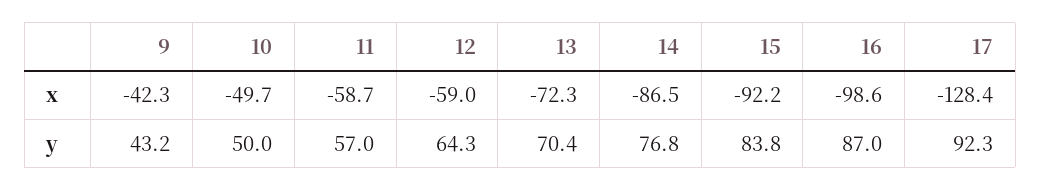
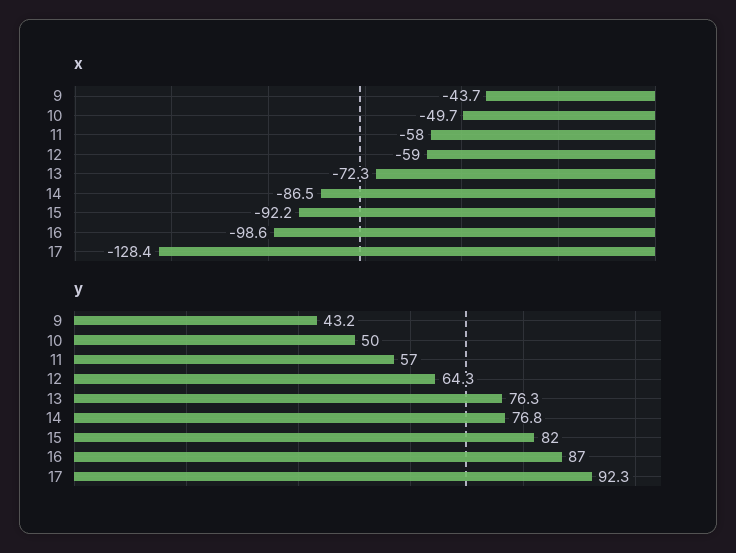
  {
    "x": {
-     "9": -42.3,
+     "9": -43.7,
      "10": -49.7,
-     "11": -58.7,
+     "11": -58,
      "12": -59,
      "13": -72.3,
      "14": -86.5,
      "15": -92.2,
      "16": -98.6,
      "17": -128.4
    },
    "y": {
      "9": 43.2,
      "10": 50,
      "11": 57,
      "12": 64.3,
-     "13": 70.4,
+     "13": 76.3,
      "14": 76.8,
-     "15": 83.8,
+     "15": 82,
      "16": 87,
      "17": 92.3
    }
  }

